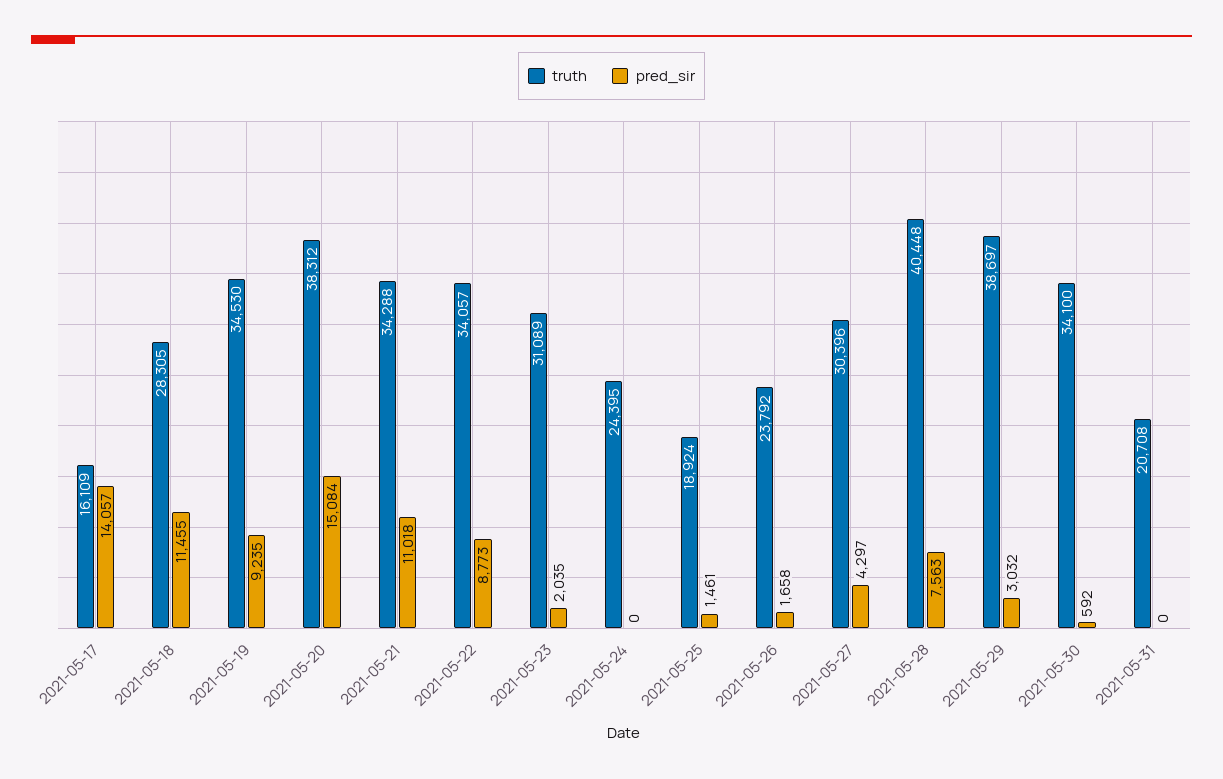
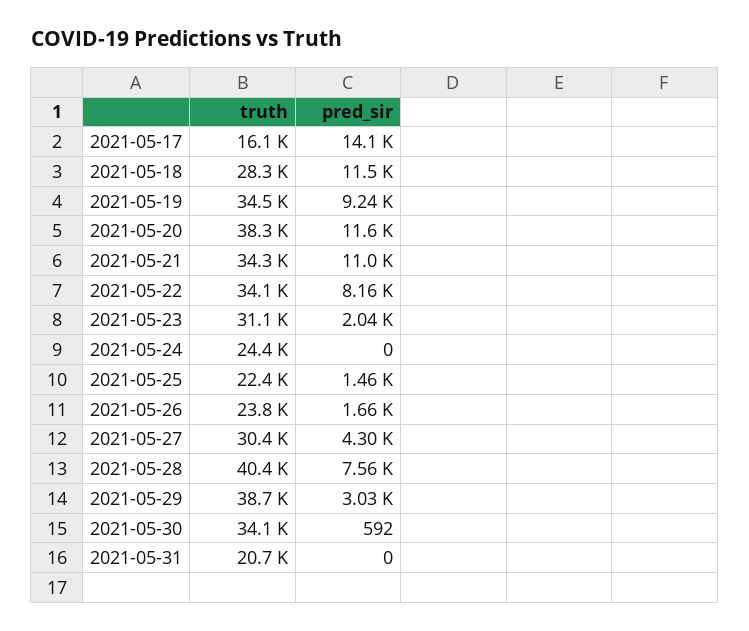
  {
    "truth": {
      "2021-05-17": 16109,
      "2021-05-18": 28305,
      "2021-05-19": 34530,
      "2021-05-20": 38312,
      "2021-05-21": 34288,
      "2021-05-22": 34057,
      "2021-05-23": 31089,
      "2021-05-24": 24395,
-     "2021-05-25": 18924,
+     "2021-05-25": 22400,
      "2021-05-26": 23792,
      "2021-05-27": 30396,
      "2021-05-28": 40448,
      "2021-05-29": 38697,
      "2021-05-30": 34100,
      "2021-05-31": 20708
    },
    "pred_sir": {
      "2021-05-17": 14057,
      "2021-05-18": 11455,
      "2021-05-19": 9235,
-     "2021-05-20": 15084,
+     "2021-05-20": 11600,
      "2021-05-21": 11018,
-     "2021-05-22": 8773,
+     "2021-05-22": 8160,
      "2021-05-23": 2035,
      "2021-05-24": 0,
      "2021-05-25": 1461,
      "2021-05-26": 1658,
      "2021-05-27": 4297,
      "2021-05-28": 7563,
      "2021-05-29": 3032,
      "2021-05-30": 592,
      "2021-05-31": 0
    }
  }

